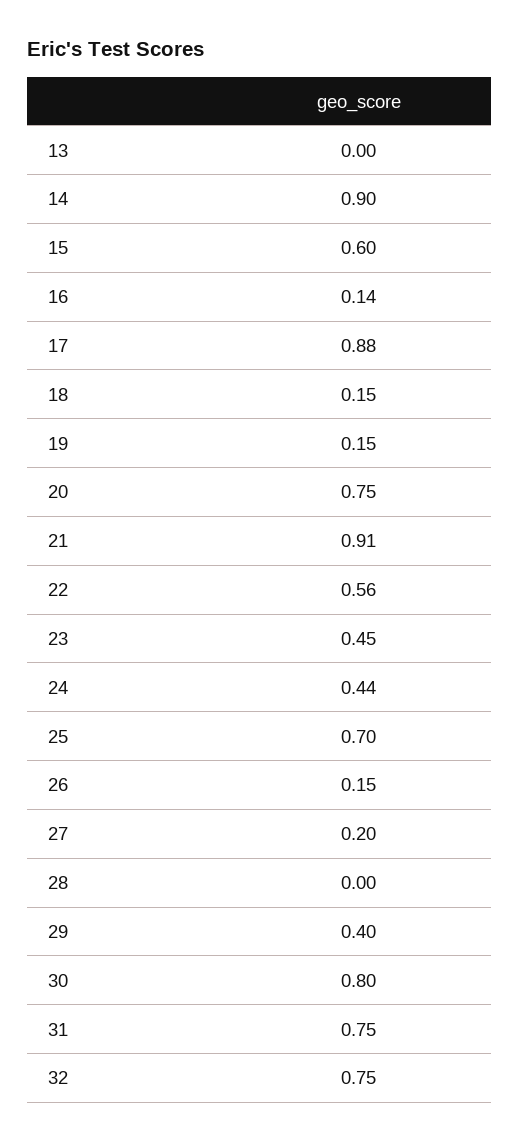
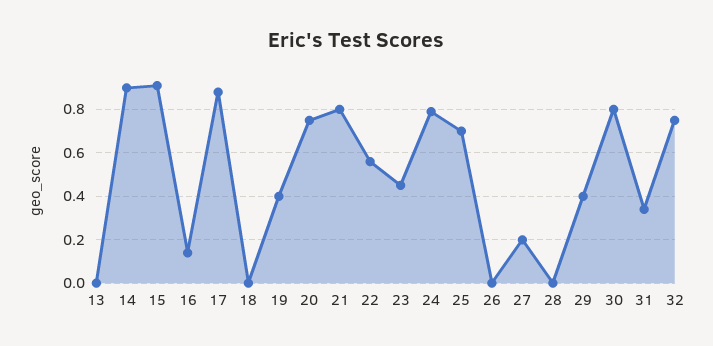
  {
    "13": 0,
    "14": 0.9,
-   "15": 0.6,
+   "15": 0.9,
    "16": 0.14,
    "17": 0.88,
-   "18": 0.15,
+   "18": 0,
-   "19": 0.15,
+   "19": 0.4,
    "20": 0.75,
-   "21": 0.91,
+   "21": 0.8,
    "22": 0.56,
    "23": 0.45,
-   "24": 0.44,
+   "24": 0.8,
    "25": 0.7,
-   "26": 0.15,
+   "26": 0,
    "27": 0.2,
    "28": 0,
    "29": 0.4,
    "30": 0.8,
-   "31": 0.75,
+   "31": 0.35,
    "32": 0.75
  }

